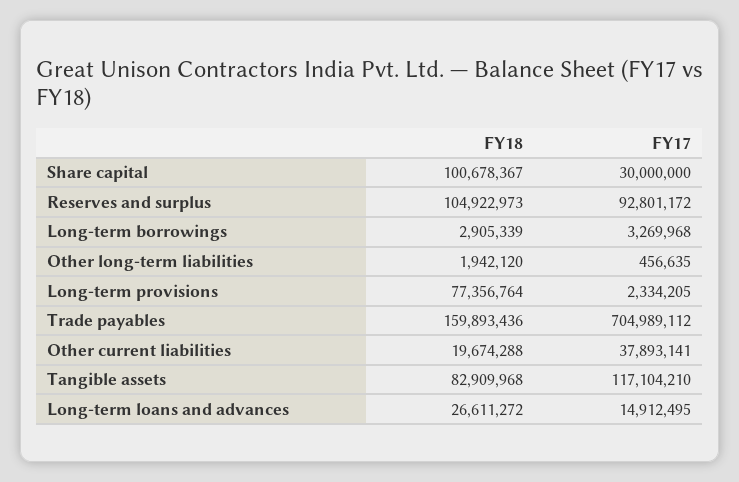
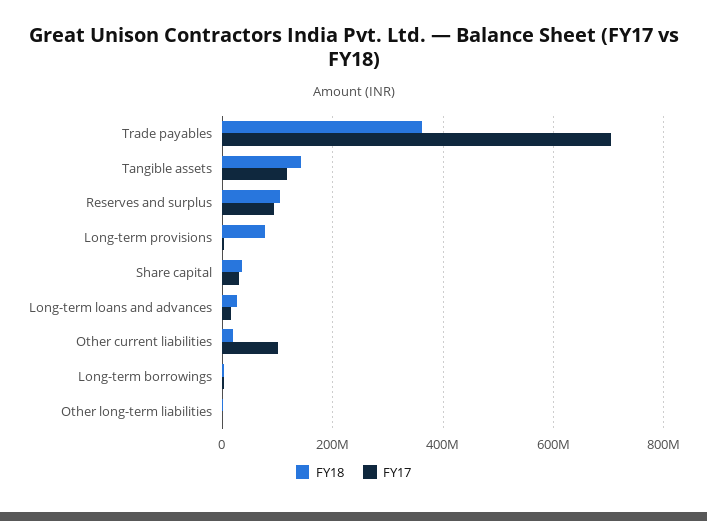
  {
    "FY18": {
-     "Share capital": 100678367,
+     "Share capital": 40000000,
      "Reserves and surplus": 104922973,
      "Long-term borrowings": 2905339,
      "Other long-term liabilities": 1942120,
      "Long-term provisions": 77356764,
-     "Trade payables": 159893436,
+     "Trade payables": 360000000,
      "Other current liabilities": 19674288,
-     "Tangible assets": 82909968,
+     "Tangible assets": 140000000,
      "Long-term loans and advances": 26611272
    },
    "FY17": {
      "Share capital": 30000000,
      "Reserves and surplus": 92801172,
      "Long-term borrowings": 3269968,
      "Other long-term liabilities": 456635,
      "Long-term provisions": 2334205,
      "Trade payables": 704989112,
-     "Other current liabilities": 37893141,
+     "Other current liabilities": 100000000,
      "Tangible assets": 117104210,
      "Long-term loans and advances": 14912495
    }
  }

